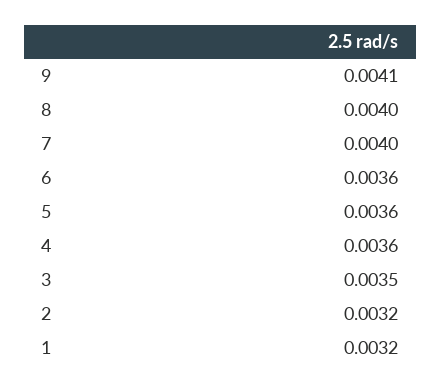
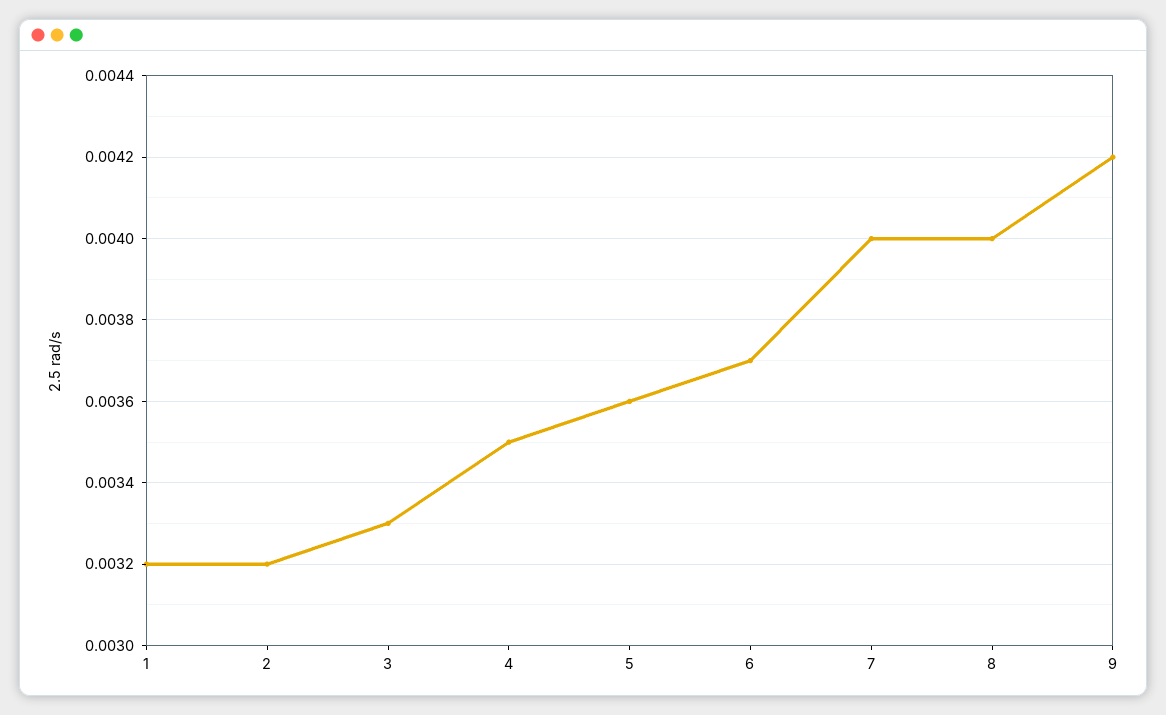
  {
-   "9": 0.0041,
+   "9": 0.0042,
    "8": 0.004,
    "7": 0.004,
-   "6": 0.0036,
+   "6": 0.0037,
    "5": 0.0036,
-   "4": 0.0036,
+   "4": 0.0035,
-   "3": 0.0035,
+   "3": 0.0033,
    "2": 0.0032,
    "1": 0.0032
  }

